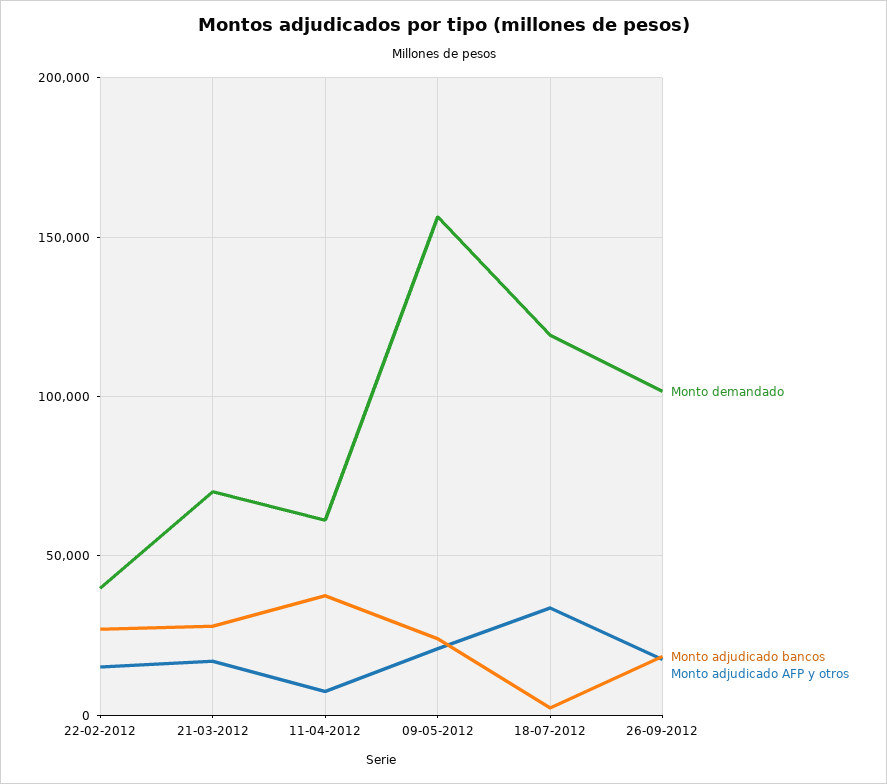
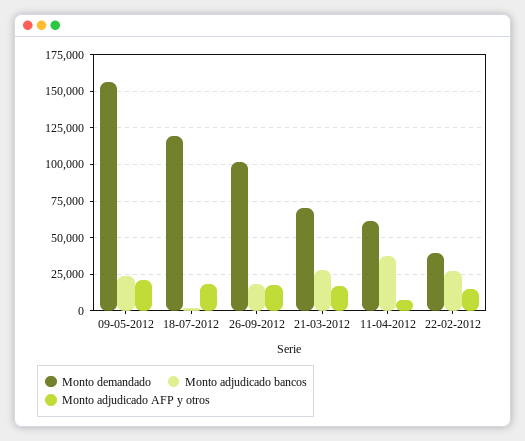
  {
    "Monto demandado": {
      "22-02-2012": 40000,
      "21-03-2012": 70000,
      "11-04-2012": 60000,
      "09-05-2012": 155000,
      "18-07-2012": 120000,
      "26-09-2012": 100000
    },
    "Monto adjudicado bancos": {
      "22-02-2012": 25000,
      "21-03-2012": 30000,
      "11-04-2012": 40000,
      "09-05-2012": 25000,
      "18-07-2012": 0,
      "26-09-2012": 20000
    },
    "Monto adjudicado AFP y otros": {
      "22-02-2012": 15000,
      "21-03-2012": 15000,
      "11-04-2012": 10000,
      "09-05-2012": 20000,
-     "18-07-2012": 35000,
+     "18-07-2012": 20000,
      "26-09-2012": 20000
    }
  }

